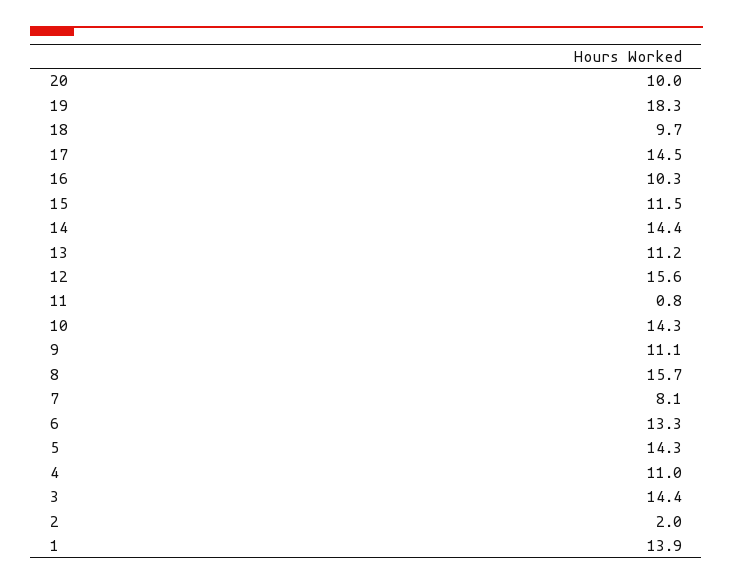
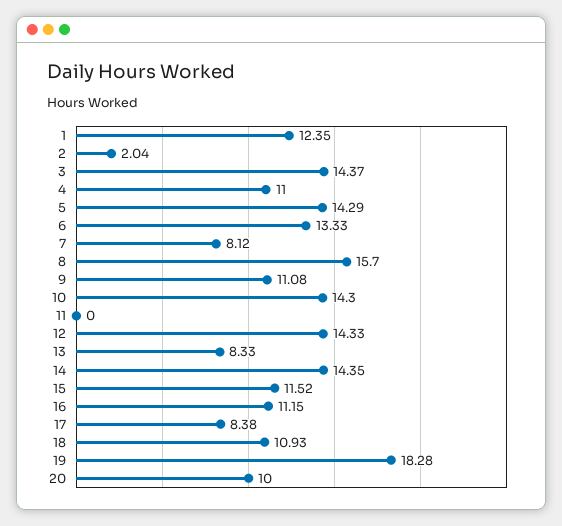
  {
    "20": 10,
    "19": 18.28,
-   "18": 9.7,
+   "18": 10.93,
-   "17": 14.5,
+   "17": 8.38,
-   "16": 10.3,
+   "16": 11.15,
    "15": 11.52,
    "14": 14.35,
-   "13": 11.2,
+   "13": 8.33,
-   "12": 15.6,
+   "12": 14.33,
-   "11": 0.8,
+   "11": 0,
    "10": 14.3,
    "9": 11.08,
    "8": 15.7,
    "7": 8.12,
    "6": 13.33,
    "5": 14.29,
    "4": 11,
    "3": 14.37,
    "2": 2.04,
-   "1": 13.9
+   "1": 12.35
  }

